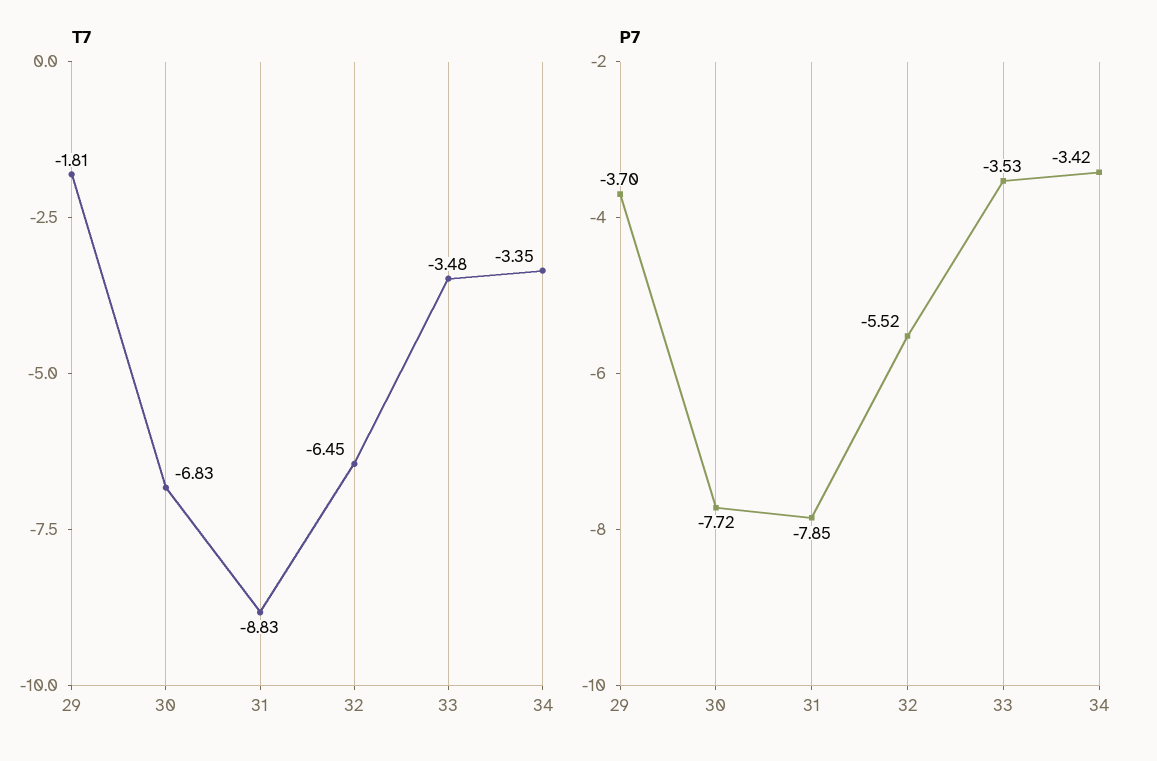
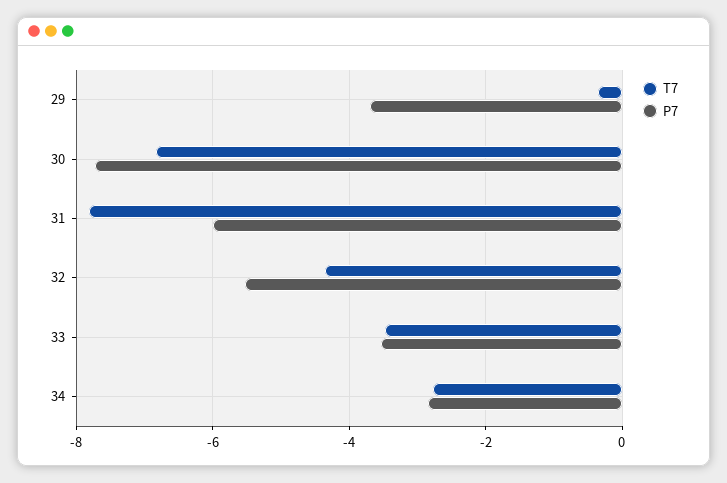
  {
    "T7": {
-     "29": -1.81,
+     "29": -0.4,
      "30": -6.83,
-     "31": -8.83,
+     "31": -7.8,
-     "32": -6.45,
+     "32": -4.4,
      "33": -3.48,
-     "34": -3.35
+     "34": -2.8
    },
    "P7": {
      "29": -3.7,
      "30": -7.72,
-     "31": -7.85,
+     "31": -6,
      "32": -5.52,
      "33": -3.53,
-     "34": -3.42
+     "34": -2.8
    }
  }

